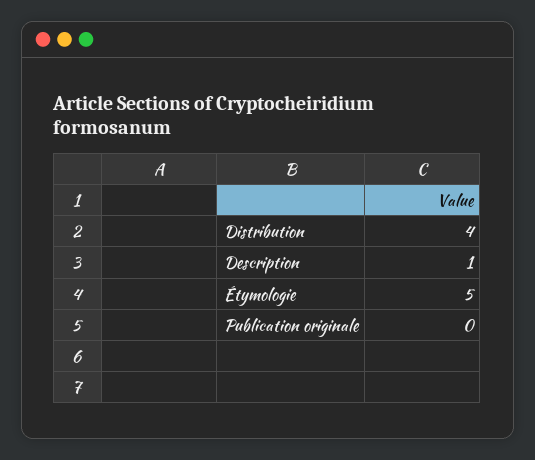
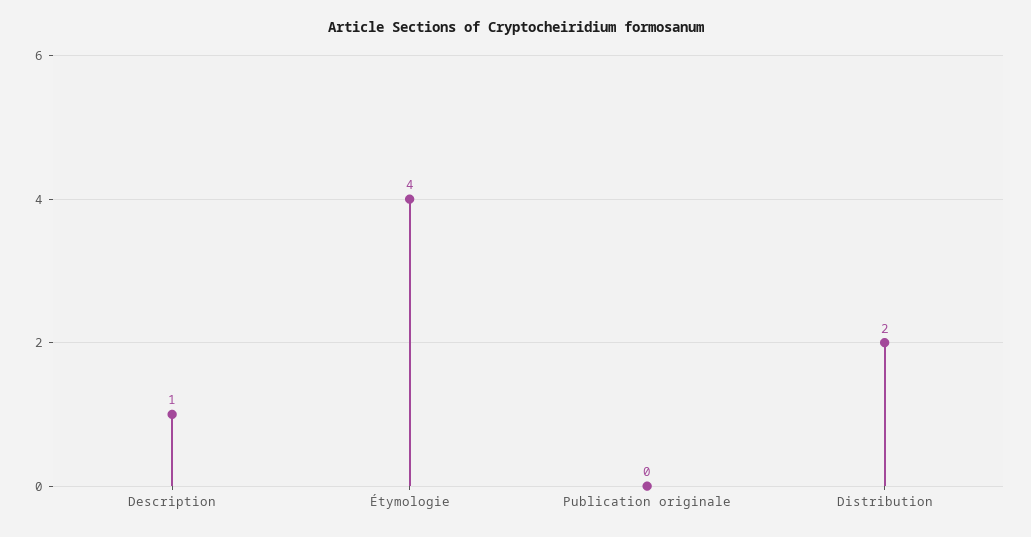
  {
-   "Distribution": 4,
+   "Distribution": 2,
    "Description": 1,
-   "Étymologie": 5,
+   "Étymologie": 4,
    "Publication originale": 0
  }

